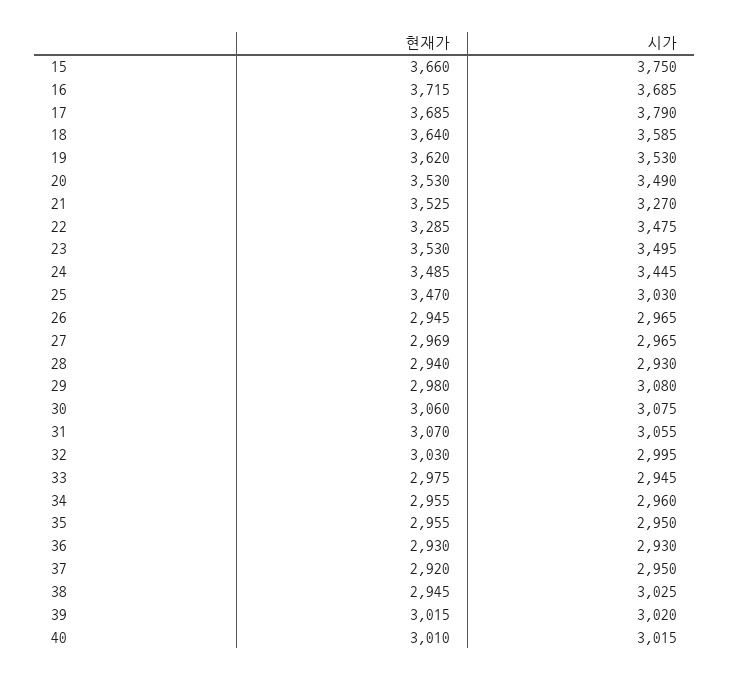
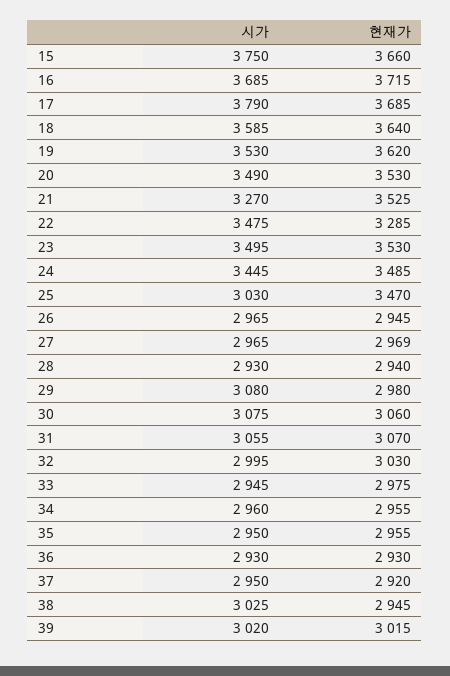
  {
    "현재가": {
      "15": 3660,
      "16": 3715,
      "17": 3685,
      "18": 3640,
      "19": 3620,
      "20": 3530,
      "21": 3525,
      "22": 3285,
      "23": 3530,
      "24": 3485,
      "25": 3470,
      "26": 2945,
      "27": 2969,
      "28": 2940,
      "29": 2980,
      "30": 3060,
      "31": 3070,
      "32": 3030,
      "33": 2975,
      "34": 2955,
      "35": 2955,
      "36": 2930,
      "37": 2920,
      "38": 2945,
-     "39": 3015,
+     "39": 3015
-     "40": 3010
    },
    "시가": {
      "15": 3750,
      "16": 3685,
      "17": 3790,
      "18": 3585,
      "19": 3530,
      "20": 3490,
      "21": 3270,
      "22": 3475,
      "23": 3495,
      "24": 3445,
      "25": 3030,
      "26": 2965,
      "27": 2965,
      "28": 2930,
      "29": 3080,
      "30": 3075,
      "31": 3055,
      "32": 2995,
      "33": 2945,
      "34": 2960,
      "35": 2950,
      "36": 2930,
      "37": 2950,
      "38": 3025,
-     "39": 3020,
+     "39": 3020
-     "40": 3015
    }
  }

